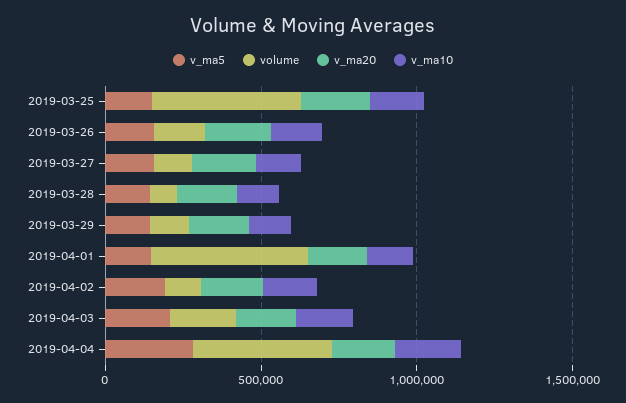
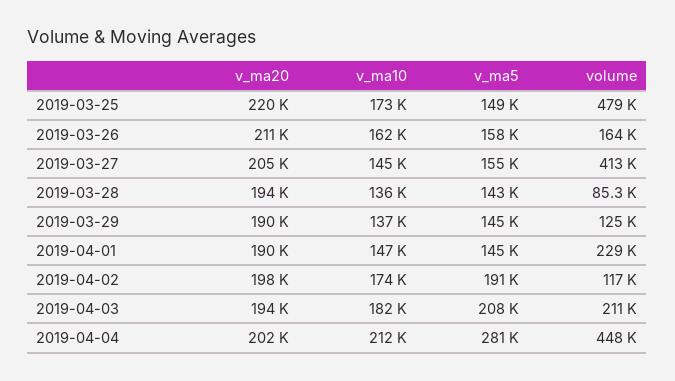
  {
    "v_ma5": {
      "2019-03-25": 149000,
      "2019-03-26": 158000,
      "2019-03-27": 155000,
      "2019-03-28": 143000,
      "2019-03-29": 145000,
      "2019-04-01": 145000,
      "2019-04-02": 191000,
      "2019-04-03": 208000,
      "2019-04-04": 281000
    },
    "volume": {
      "2019-03-25": 479000,
      "2019-03-26": 164000,
-     "2019-03-27": 100000,
+     "2019-03-27": 413000,
      "2019-03-28": 85300,
      "2019-03-29": 125000,
-     "2019-04-01": 500000,
+     "2019-04-01": 229000,
      "2019-04-02": 117000,
      "2019-04-03": 211000,
      "2019-04-04": 448000
    },
    "v_ma20": {
      "2019-03-25": 220000,
      "2019-03-26": 211000,
      "2019-03-27": 205000,
      "2019-03-28": 194000,
      "2019-03-29": 190000,
      "2019-04-01": 190000,
      "2019-04-02": 198000,
      "2019-04-03": 194000,
      "2019-04-04": 202000
    },
    "v_ma10": {
      "2019-03-25": 173000,
      "2019-03-26": 162000,
      "2019-03-27": 145000,
      "2019-03-28": 136000,
      "2019-03-29": 137000,
      "2019-04-01": 147000,
      "2019-04-02": 174000,
      "2019-04-03": 182000,
      "2019-04-04": 212000
    }
  }

